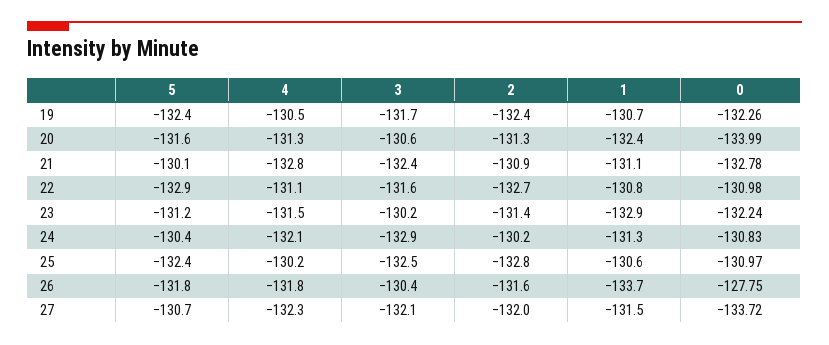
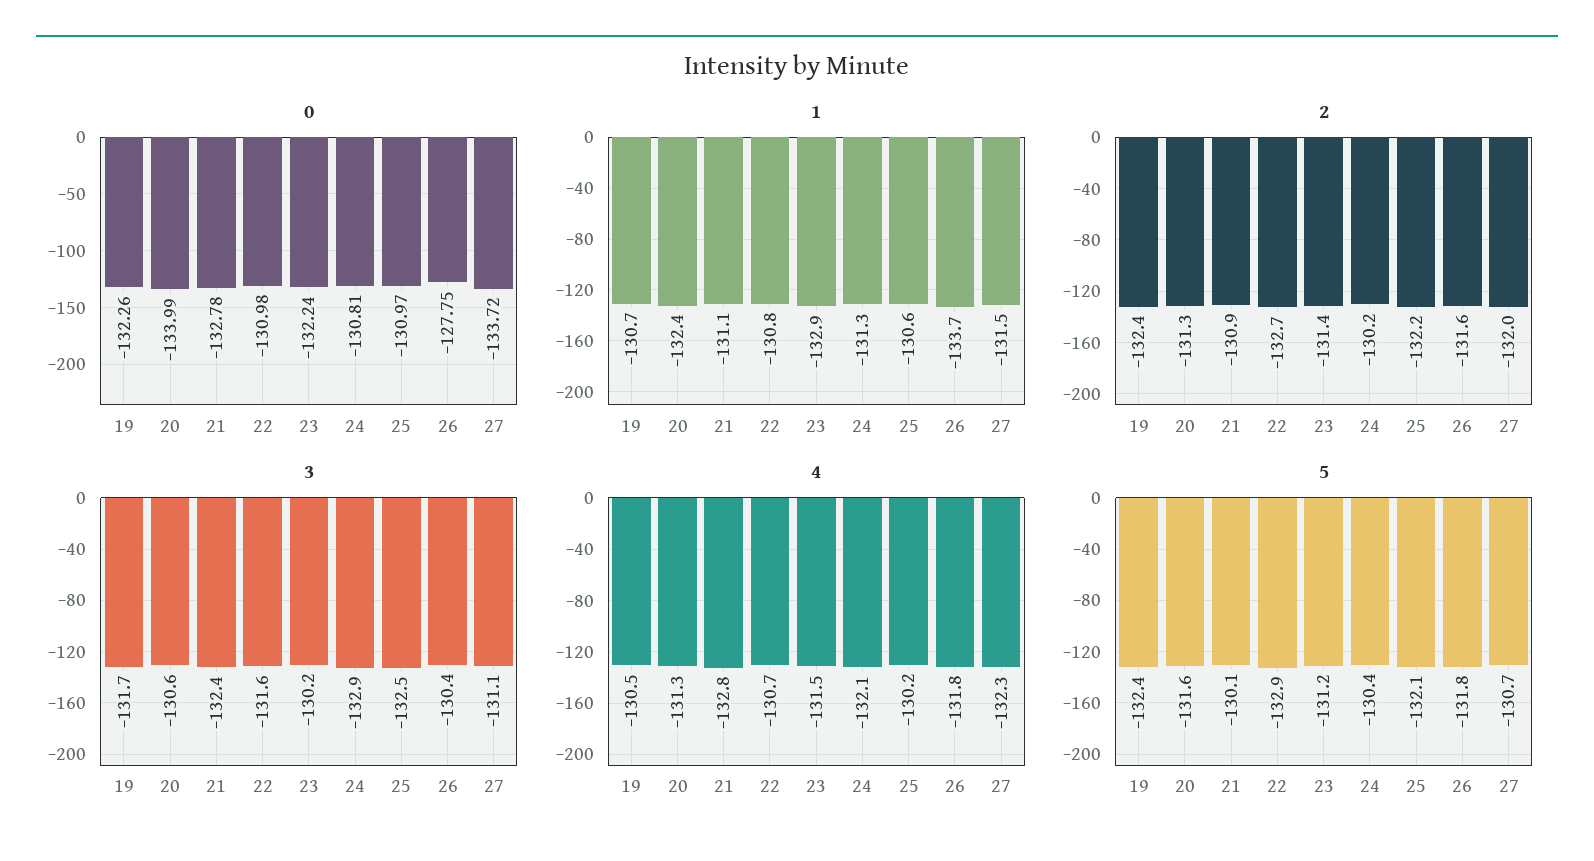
  {
    "5": {
      "19": -132.4,
      "20": -131.6,
      "21": -130.1,
      "22": -132.9,
      "23": -131.2,
      "24": -130.4,
-     "25": -132.4,
+     "25": -132.1,
      "26": -131.8,
      "27": -130.7
    },
    "4": {
      "19": -130.5,
      "20": -131.3,
      "21": -132.8,
-     "22": -131.1,
+     "22": -130.7,
      "23": -131.5,
      "24": -132.1,
      "25": -130.2,
      "26": -131.8,
      "27": -132.3
    },
    "3": {
      "19": -131.7,
      "20": -130.6,
      "21": -132.4,
      "22": -131.6,
      "23": -130.2,
      "24": -132.9,
      "25": -132.5,
      "26": -130.4,
-     "27": -132.1
+     "27": -131.1
    },
    "2": {
      "19": -132.4,
      "20": -131.3,
      "21": -130.9,
      "22": -132.7,
      "23": -131.4,
      "24": -130.2,
-     "25": -132.8,
+     "25": -132.2,
      "26": -131.6,
      "27": -132
    },
    "1": {
      "19": -130.7,
      "20": -132.4,
      "21": -131.1,
      "22": -130.8,
      "23": -132.9,
      "24": -131.3,
      "25": -130.6,
      "26": -133.7,
      "27": -131.5
    },
    "0": {
      "19": -132.26,
      "20": -133.99,
      "21": -132.78,
      "22": -130.98,
      "23": -132.24,
-     "24": -130.83,
+     "24": -130.81,
      "25": -130.97,
      "26": -127.75,
      "27": -133.72
    }
  }

